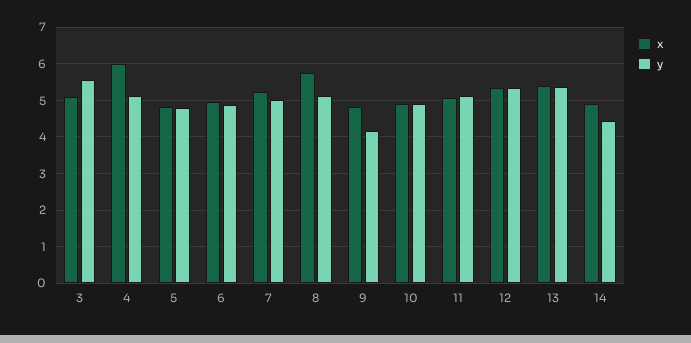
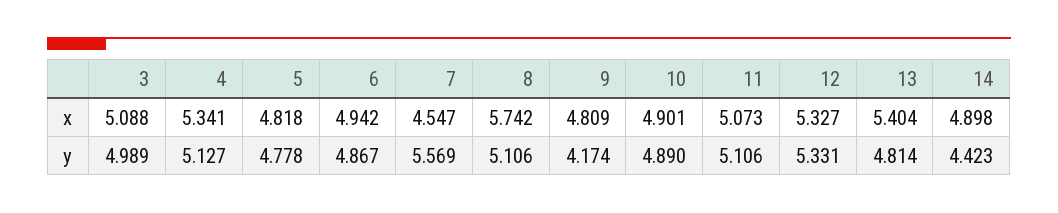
  {
    "x": {
      "3": 5.088,
-     "4": 6,
+     "4": 5.341,
      "5": 4.818,
      "6": 4.942,
-     "7": 5.2,
+     "7": 4.547,
      "8": 5.742,
      "9": 4.809,
      "10": 4.901,
      "11": 5.073,
      "12": 5.327,
      "13": 5.404,
      "14": 4.898
    },
    "y": {
-     "3": 5.6,
+     "3": 4.989,
      "4": 5.127,
      "5": 4.778,
      "6": 4.867,
-     "7": 5,
+     "7": 5.569,
      "8": 5.106,
      "9": 4.174,
      "10": 4.89,
      "11": 5.106,
      "12": 5.331,
-     "13": 5.4,
+     "13": 4.814,
      "14": 4.423
    }
  }

